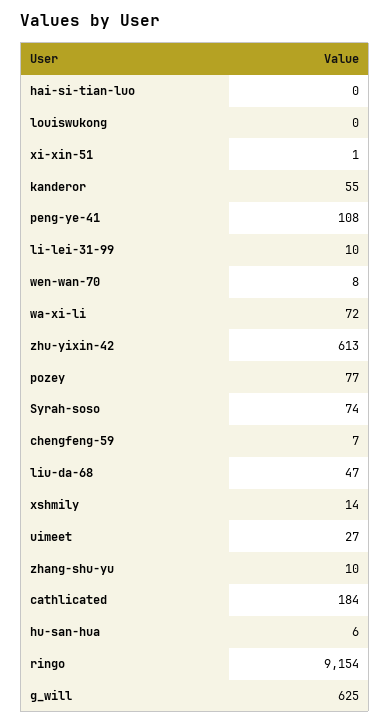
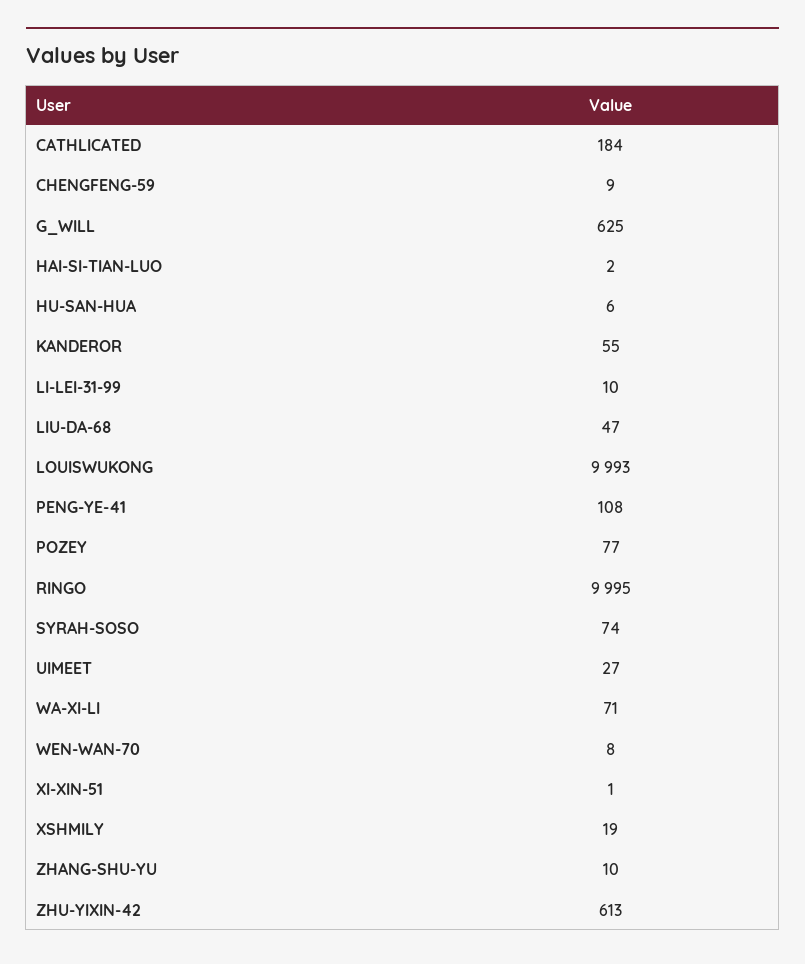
  {
-   "hai-si-tian-luo": 0,
+   "hai-si-tian-luo": 2,
-   "louiswukong": 0,
+   "louiswukong": 9993,
    "xi-xin-51": 1,
    "kanderor": 55,
    "peng-ye-41": 108,
    "li-lei-31-99": 10,
    "wen-wan-70": 8,
-   "wa-xi-li": 72,
+   "wa-xi-li": 71,
    "zhu-yixin-42": 613,
    "pozey": 77,
    "Syrah-soso": 74,
-   "chengfeng-59": 7,
+   "chengfeng-59": 9,
    "liu-da-68": 47,
-   "xshmily": 14,
+   "xshmily": 19,
    "uimeet": 27,
    "zhang-shu-yu": 10,
    "cathlicated": 184,
    "hu-san-hua": 6,
-   "ringo": 9154,
+   "ringo": 9995,
    "g_will": 625
  }

